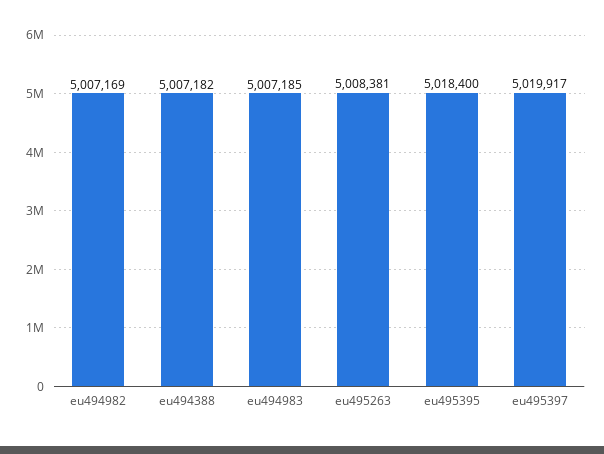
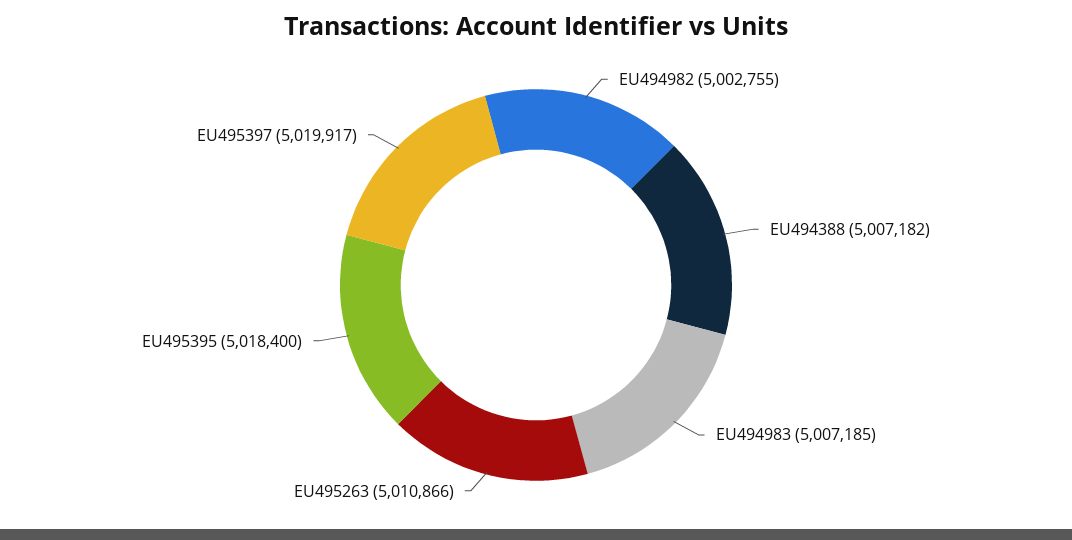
  {
-   "eu494982": 5007169,
+   "eu494982": 5002755,
    "eu494388": 5007182,
    "eu494983": 5007185,
-   "eu495263": 5008381,
+   "eu495263": 5010866,
    "eu495395": 5018400,
    "eu495397": 5019917
  }

